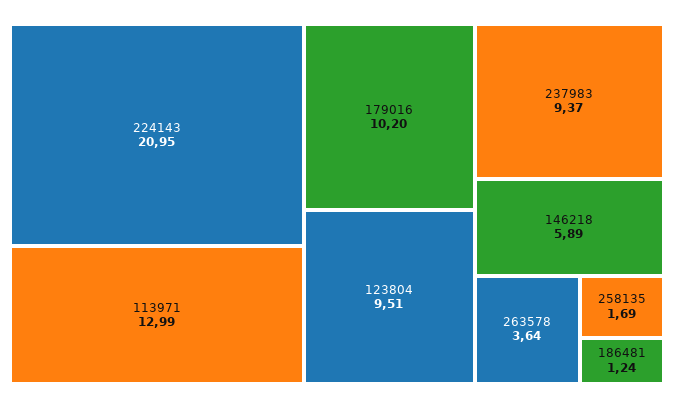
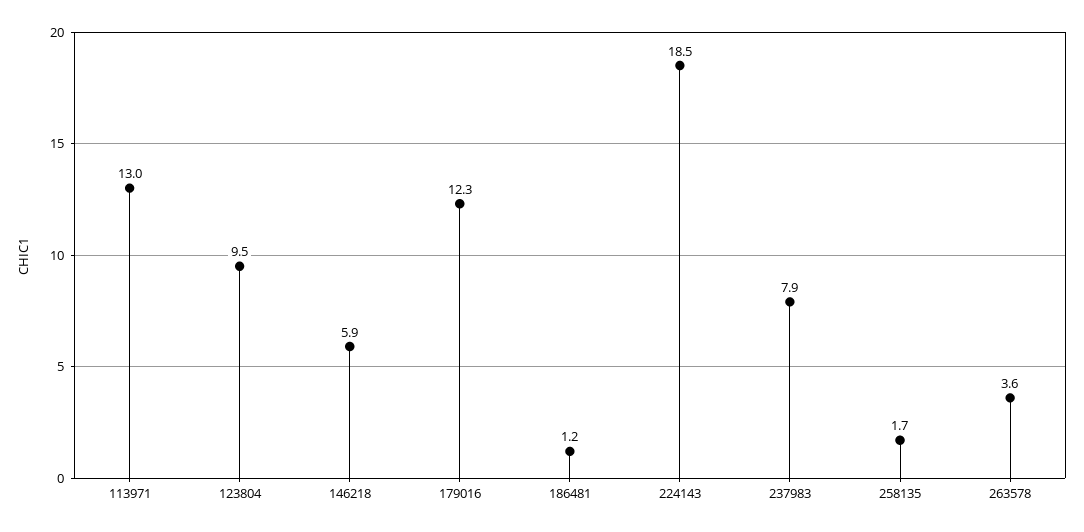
  {
-   "224143": 20.95,
+   "224143": 18.5,
    "113971": 12.99,
-   "179016": 10.2,
+   "179016": 12.3,
    "123804": 9.51,
-   "237983": 9.37,
+   "237983": 7.9,
    "146218": 5.89,
    "263578": 3.64,
    "258135": 1.69,
    "186481": 1.24
  }

